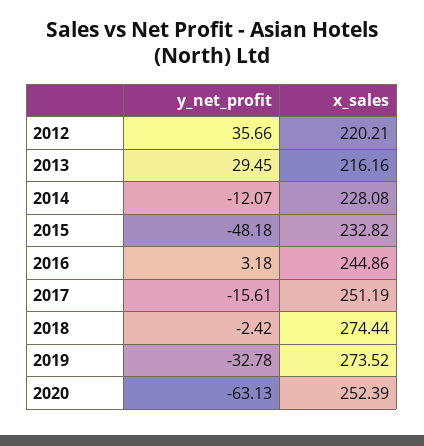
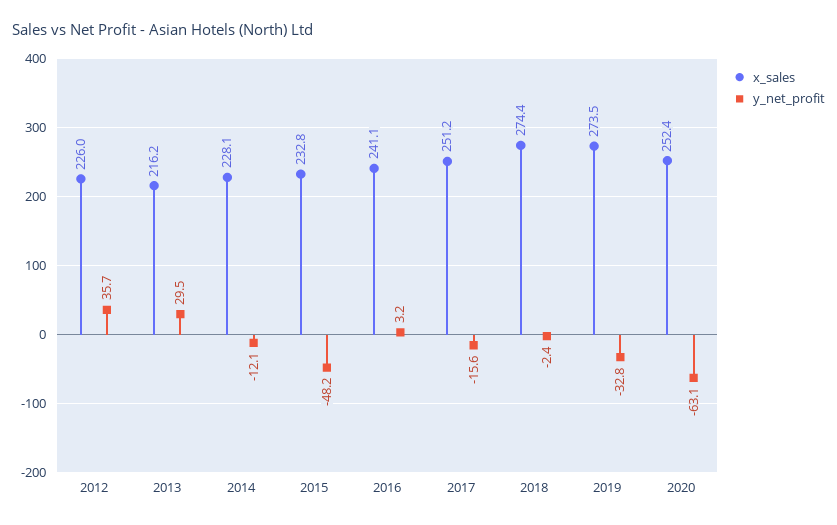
  {
    "y_net_profit": {
      "2012": 35.66,
      "2013": 29.45,
      "2014": -12.07,
      "2015": -48.18,
      "2016": 3.18,
      "2017": -15.61,
      "2018": -2.42,
      "2019": -32.78,
      "2020": -63.13
    },
    "x_sales": {
-     "2012": 220.21,
+     "2012": 226,
      "2013": 216.16,
      "2014": 228.08,
      "2015": 232.82,
-     "2016": 244.86,
+     "2016": 241.1,
      "2017": 251.19,
      "2018": 274.44,
      "2019": 273.52,
      "2020": 252.39
    }
  }

